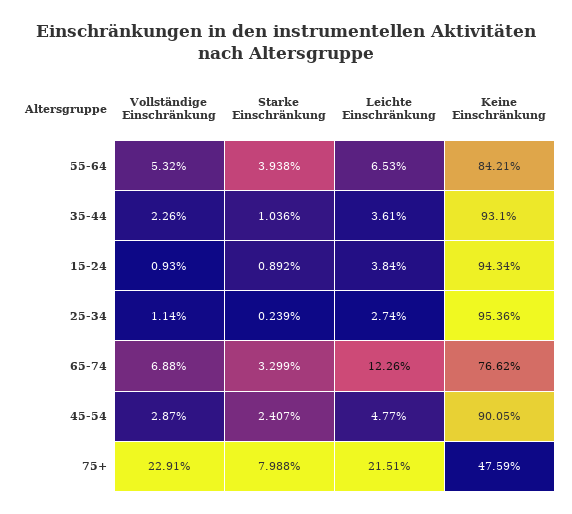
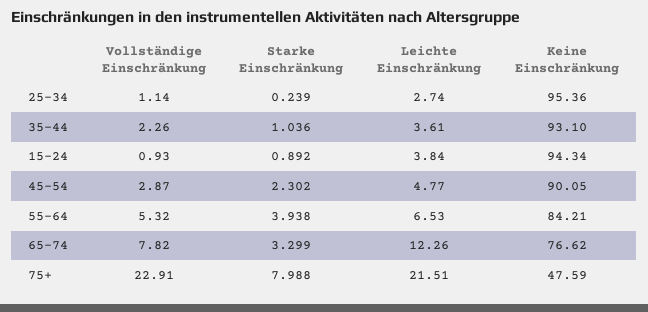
  {
    "Vollständige Einschränkung": {
      "55-64": 5.32,
      "35-44": 2.26,
      "15-24": 0.93,
      "25-34": 1.14,
-     "65-74": 6.88,
+     "65-74": 7.82,
      "45-54": 2.87,
      "75+": 22.91
    },
    "Starke Einschränkung": {
      "55-64": 3.938,
      "35-44": 1.036,
      "15-24": 0.892,
      "25-34": 0.239,
      "65-74": 3.299,
-     "45-54": 2.407,
+     "45-54": 2.302,
      "75+": 7.988
    },
    "Leichte Einschränkung": {
      "55-64": 6.53,
      "35-44": 3.61,
      "15-24": 3.84,
      "25-34": 2.74,
      "65-74": 12.26,
      "45-54": 4.77,
      "75+": 21.51
    },
    "Keine Einschränkung": {
      "55-64": 84.21,
      "35-44": 93.1,
      "15-24": 94.34,
      "25-34": 95.36,
      "65-74": 76.62,
      "45-54": 90.05,
      "75+": 47.59
    }
  }

